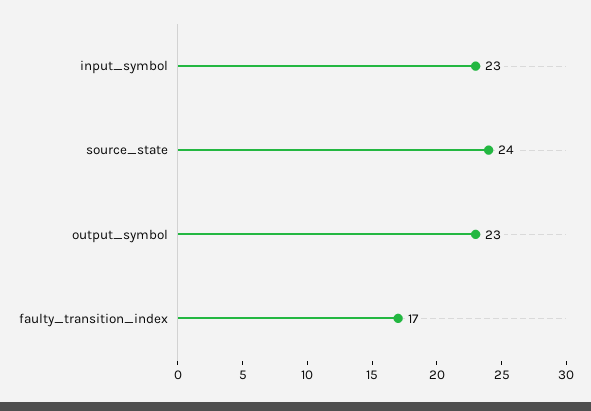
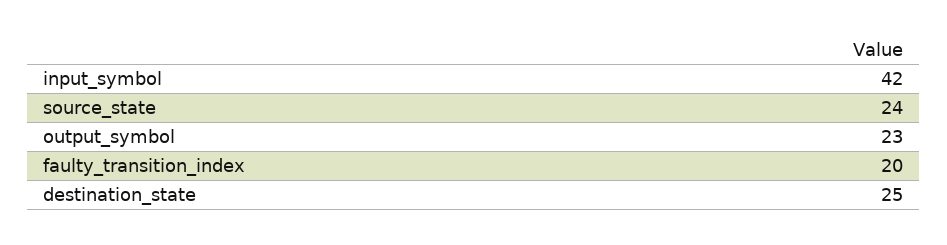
  {
-   "input_symbol": 23,
+   "input_symbol": 42,
    "source_state": 24,
    "output_symbol": 23,
-   "faulty_transition_index": 17
+   "faulty_transition_index": 20,
+   "destination_state": 25
  }

